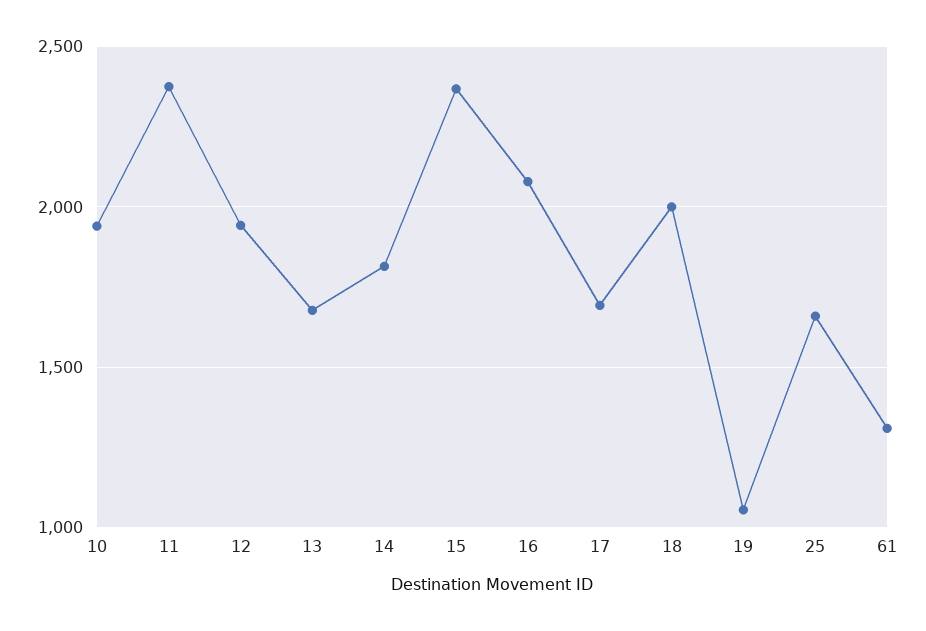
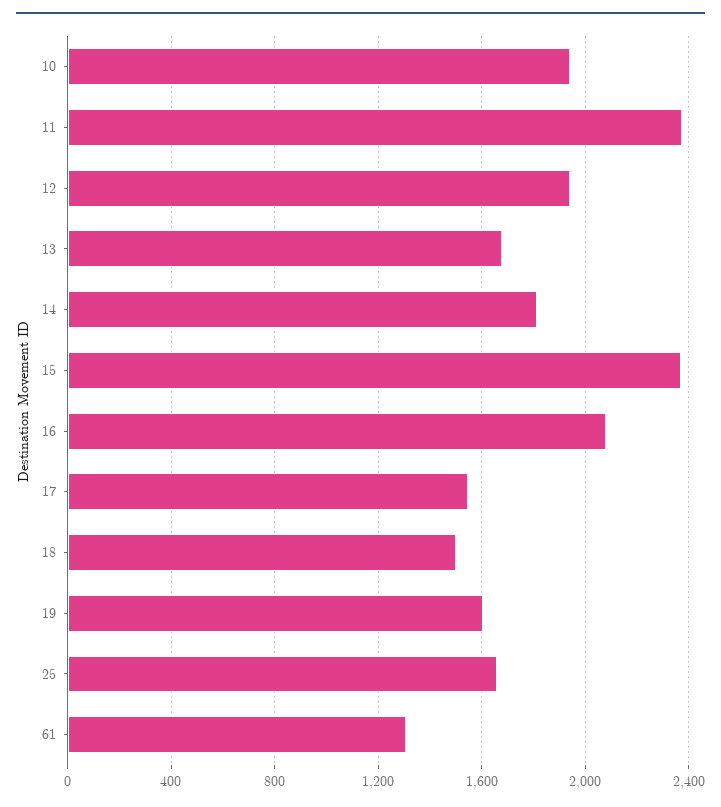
  {
    "10": 1950,
    "11": 2400,
    "12": 1950,
    "13": 1700,
    "14": 1800,
    "15": 2350,
    "16": 2100,
-   "17": 1700,
+   "17": 1550,
-   "18": 2000,
+   "18": 1500,
-   "19": 1050,
+   "19": 1600,
    "25": 1650,
    "61": 1300
  }

